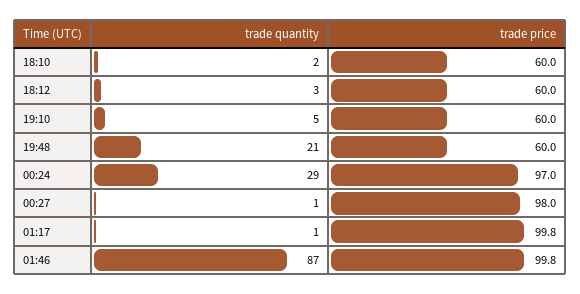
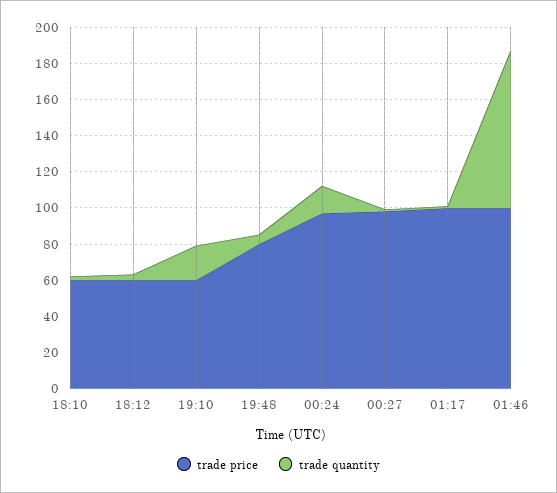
  {
    "trade quantity": {
      "18:10": 2,
      "18:12": 3,
-     "19:10": 5,
+     "19:10": 20,
-     "19:48": 21,
+     "19:48": 5,
-     "00:24": 29,
+     "00:24": 15,
      "00:27": 1,
      "01:17": 1,
      "01:46": 87
    },
    "trade price": {
      "18:10": 60,
      "18:12": 60,
      "19:10": 60,
-     "19:48": 60,
+     "19:48": 80,
      "00:24": 97,
      "00:27": 98,
      "01:17": 99.8,
      "01:46": 99.8
    }
  }

